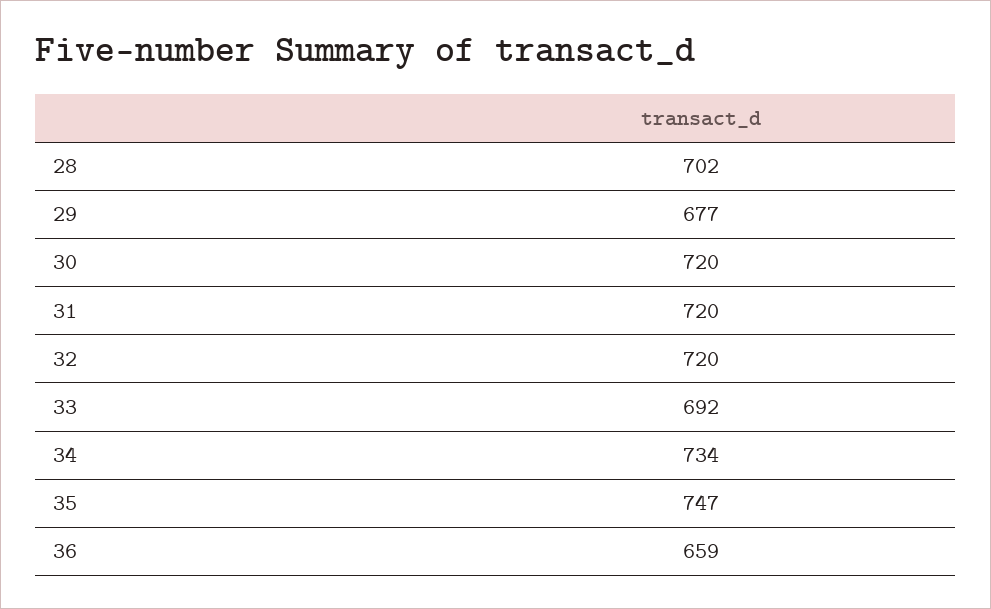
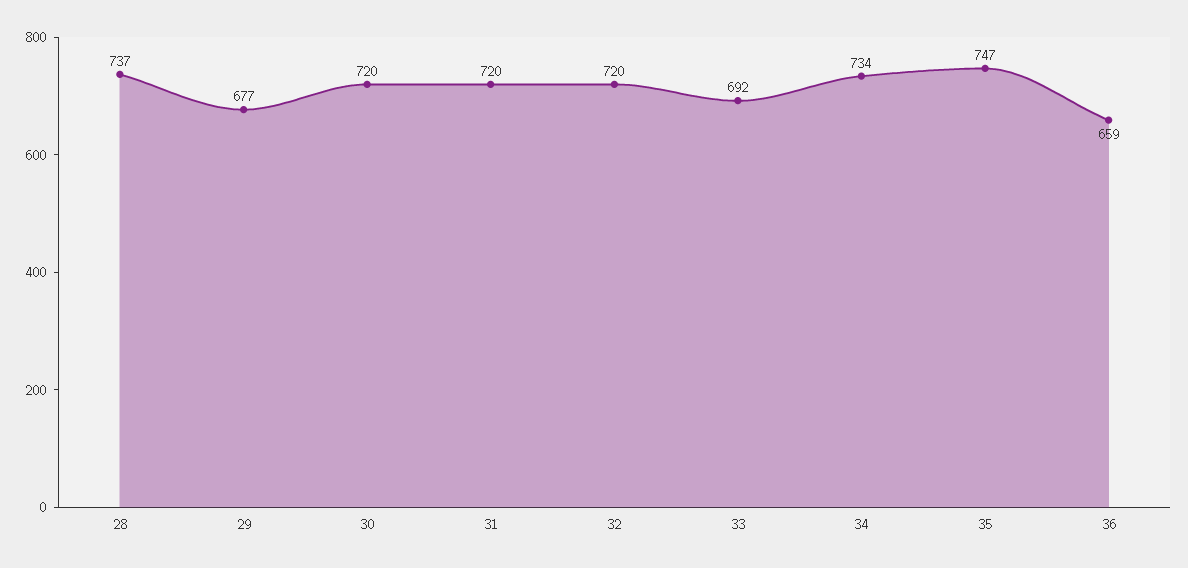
  {
-   "28": 702,
+   "28": 737,
    "29": 677,
    "30": 720,
    "31": 720,
    "32": 720,
    "33": 692,
    "34": 734,
    "35": 747,
    "36": 659
  }

